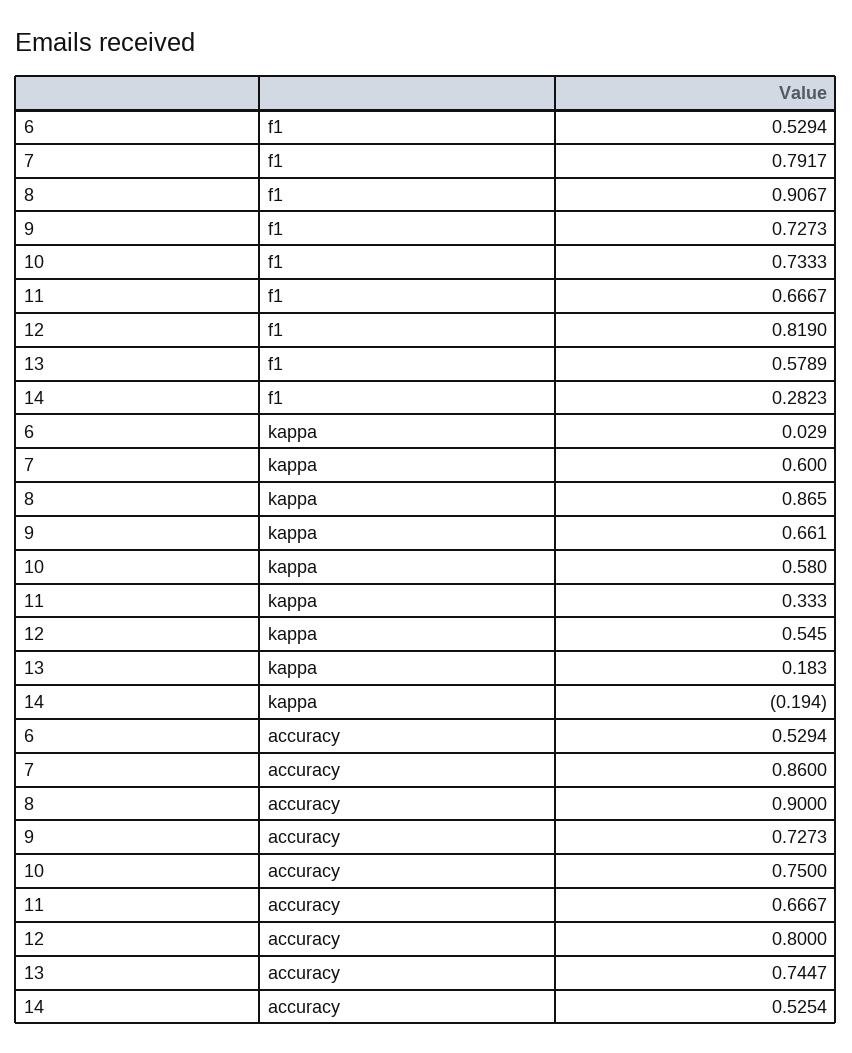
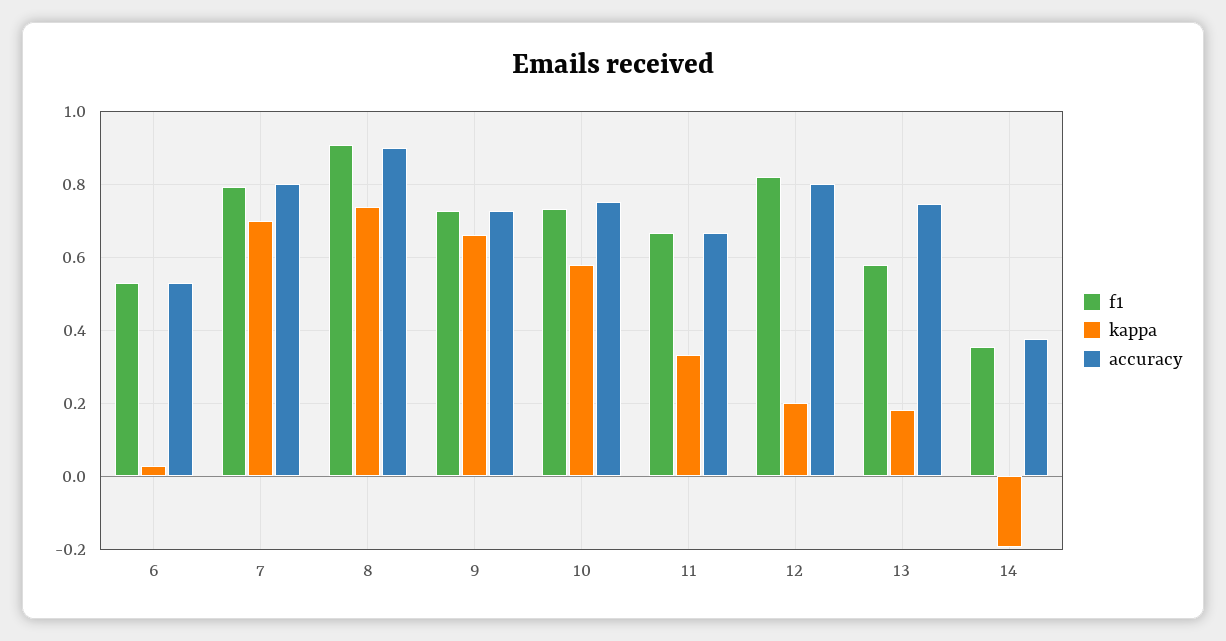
  {
    "f1": {
      "6": 0.5294,
      "7": 0.7917,
      "8": 0.9067,
      "9": 0.7273,
      "10": 0.7333,
      "11": 0.6667,
      "12": 0.819,
      "13": 0.5789,
-     "14": 0.2823
+     "14": 0.36
    },
    "kappa": {
      "6": 0.029,
-     "7": 0.6,
+     "7": 0.7,
-     "8": 0.865,
+     "8": 0.74,
      "9": 0.661,
      "10": 0.58,
      "11": 0.333,
-     "12": 0.545,
+     "12": 0.2,
      "13": 0.183,
      "14": -0.194
    },
    "accuracy": {
      "6": 0.5294,
-     "7": 0.86,
+     "7": 0.8,
      "8": 0.9,
      "9": 0.7273,
      "10": 0.75,
      "11": 0.6667,
      "12": 0.8,
      "13": 0.7447,
-     "14": 0.5254
+     "14": 0.38
    }
  }

